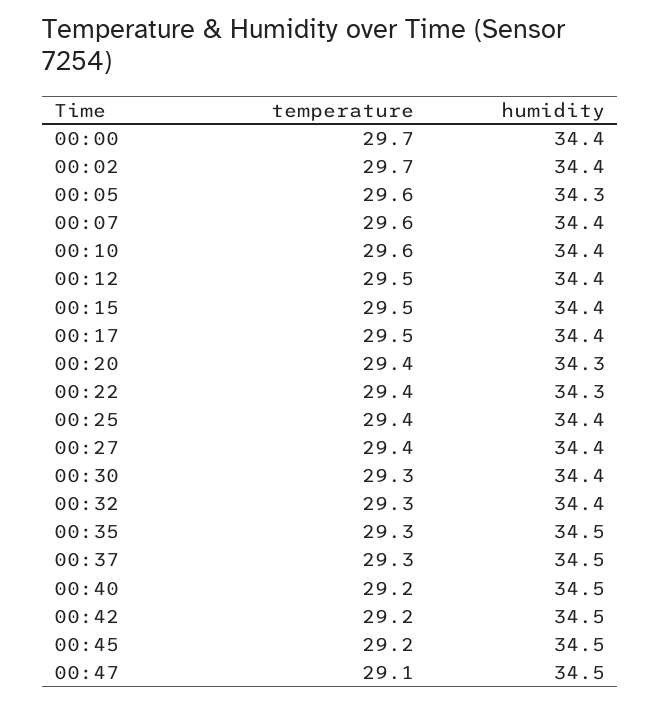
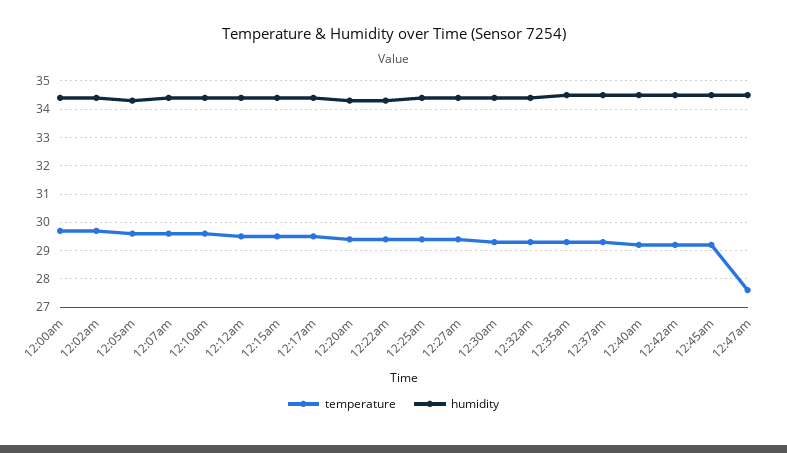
  {
    "temperature": {
      "00:00": 29.7,
      "00:02": 29.7,
      "00:05": 29.6,
      "00:07": 29.6,
      "00:10": 29.6,
      "00:12": 29.5,
      "00:15": 29.5,
      "00:17": 29.5,
      "00:20": 29.4,
      "00:22": 29.4,
      "00:25": 29.4,
      "00:27": 29.4,
      "00:30": 29.3,
      "00:32": 29.3,
      "00:35": 29.3,
      "00:37": 29.3,
      "00:40": 29.2,
      "00:42": 29.2,
      "00:45": 29.2,
-     "00:47": 29.1
+     "00:47": 27.5
    },
    "humidity": {
      "00:00": 34.4,
      "00:02": 34.4,
      "00:05": 34.3,
      "00:07": 34.4,
      "00:10": 34.4,
      "00:12": 34.4,
      "00:15": 34.4,
      "00:17": 34.4,
      "00:20": 34.3,
      "00:22": 34.3,
      "00:25": 34.4,
      "00:27": 34.4,
      "00:30": 34.4,
      "00:32": 34.4,
      "00:35": 34.5,
      "00:37": 34.5,
      "00:40": 34.5,
      "00:42": 34.5,
      "00:45": 34.5,
      "00:47": 34.5
    }
  }

